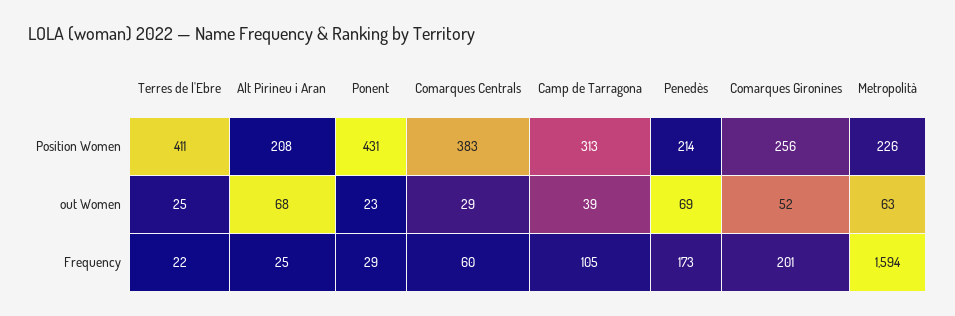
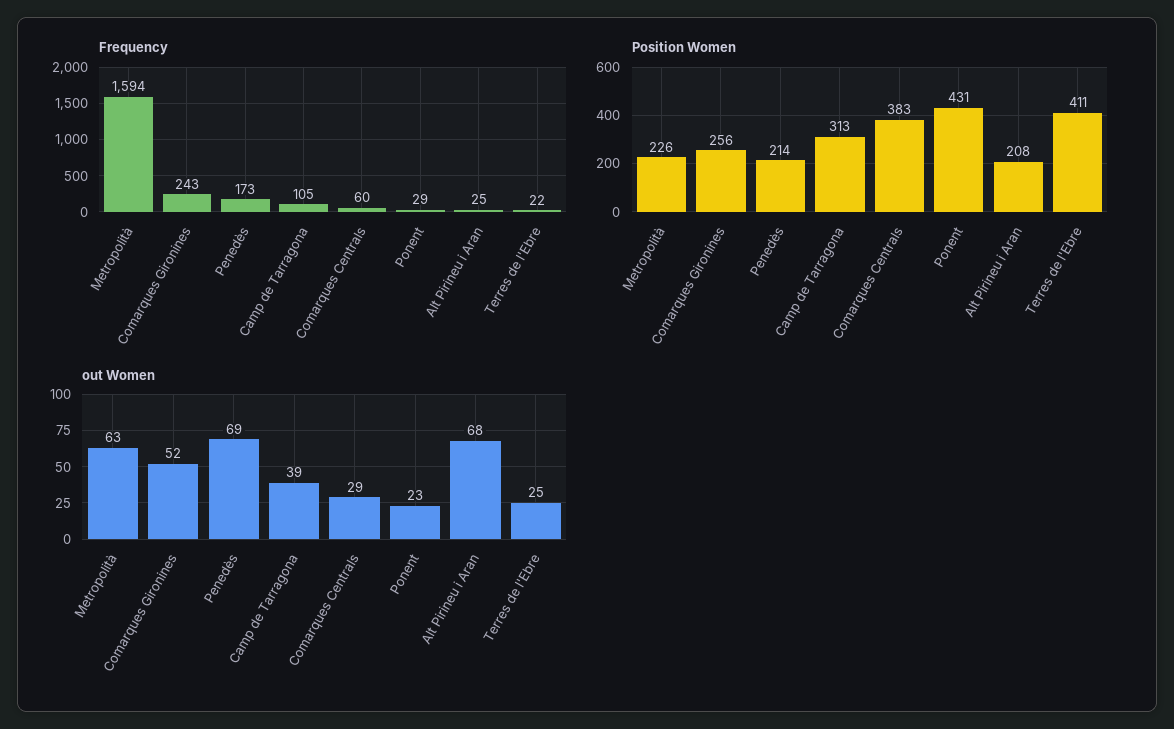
  {
    "Position Women": {
      "Terres de l'Ebre": 411,
      "Alt Pirineu i Aran": 208,
      "Ponent": 431,
      "Comarques Centrals": 383,
      "Camp de Tarragona": 313,
      "Penedès": 214,
      "Comarques Gironines": 256,
      "Metropolità": 226
    },
    "out Women": {
      "Terres de l'Ebre": 25,
      "Alt Pirineu i Aran": 68,
      "Ponent": 23,
      "Comarques Centrals": 29,
      "Camp de Tarragona": 39,
      "Penedès": 69,
      "Comarques Gironines": 52,
      "Metropolità": 63
    },
    "Frequency": {
      "Terres de l'Ebre": 22,
      "Alt Pirineu i Aran": 25,
      "Ponent": 29,
      "Comarques Centrals": 60,
      "Camp de Tarragona": 105,
      "Penedès": 173,
-     "Comarques Gironines": 201,
+     "Comarques Gironines": 243,
      "Metropolità": 1594
    }
  }

